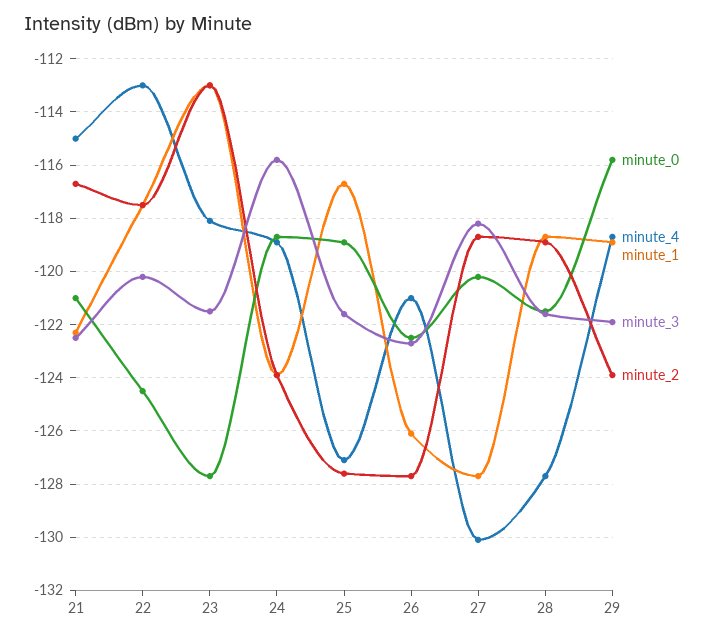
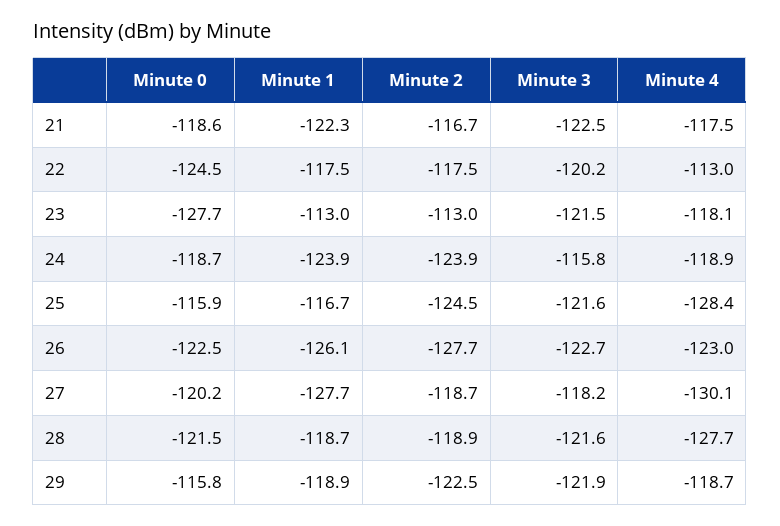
  {
    "minute_0": {
-     "21": -121,
+     "21": -118.6,
      "22": -124.5,
      "23": -127.7,
      "24": -118.7,
-     "25": -119,
+     "25": -115.9,
      "26": -122.5,
      "27": -120.2,
      "28": -121.5,
      "29": -115.8
    },
    "minute_4": {
-     "21": -115,
+     "21": -117.5,
      "22": -113,
      "23": -118.1,
      "24": -118.9,
-     "25": -127,
+     "25": -128.4,
-     "26": -121,
+     "26": -123,
      "27": -130.1,
      "28": -127.7,
      "29": -118.7
    },
    "minute_1": {
      "21": -122.3,
      "22": -117.5,
      "23": -113,
      "24": -123.9,
      "25": -116.7,
      "26": -126.1,
      "27": -127.7,
      "28": -118.7,
      "29": -118.9
    },
    "minute_3": {
      "21": -122.5,
      "22": -120.2,
      "23": -121.5,
      "24": -115.8,
      "25": -121.6,
      "26": -122.7,
      "27": -118.2,
      "28": -121.6,
      "29": -121.9
    },
    "minute_2": {
      "21": -116.7,
      "22": -117.5,
      "23": -113,
      "24": -123.9,
-     "25": -127.5,
+     "25": -124.5,
      "26": -127.7,
      "27": -118.7,
      "28": -118.9,
-     "29": -124
+     "29": -122.5
    }
  }

